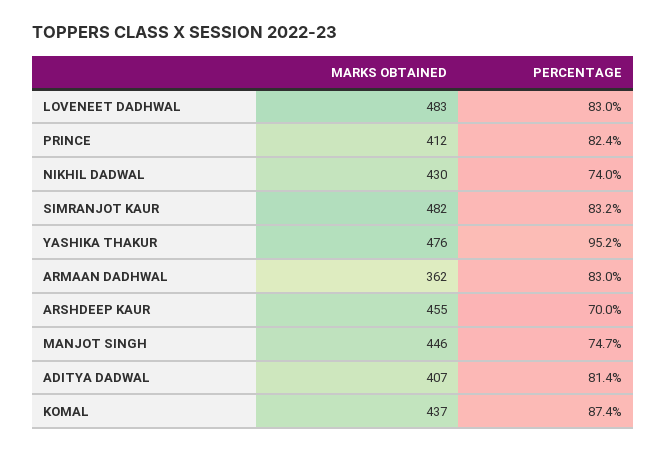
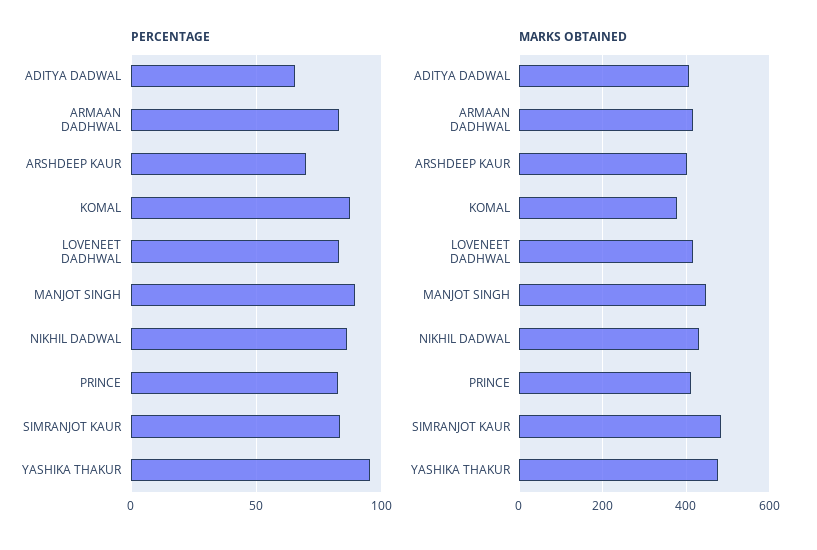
  {
    "MARKS OBTAINED": {
-     "LOVENEET DADHWAL": 483,
+     "LOVENEET DADHWAL": 420,
      "PRINCE": 412,
      "NIKHIL DADWAL": 430,
      "SIMRANJOT KAUR": 482,
      "YASHIKA THAKUR": 476,
-     "ARMAAN DADHWAL": 362,
+     "ARMAAN DADHWAL": 420,
-     "ARSHDEEP KAUR": 455,
+     "ARSHDEEP KAUR": 400,
      "MANJOT SINGH": 446,
      "ADITYA DADWAL": 407,
-     "KOMAL": 437
+     "KOMAL": 380
    },
    "PERCENTAGE": {
      "LOVENEET DADHWAL": 83,
      "PRINCE": 82.4,
-     "NIKHIL DADWAL": 74,
+     "NIKHIL DADWAL": 85,
      "SIMRANJOT KAUR": 83.2,
      "YASHIKA THAKUR": 95.2,
      "ARMAAN DADHWAL": 83,
      "ARSHDEEP KAUR": 70,
-     "MANJOT SINGH": 74.7,
+     "MANJOT SINGH": 90,
-     "ADITYA DADWAL": 81.4,
+     "ADITYA DADWAL": 65,
      "KOMAL": 87.4
    }
  }

